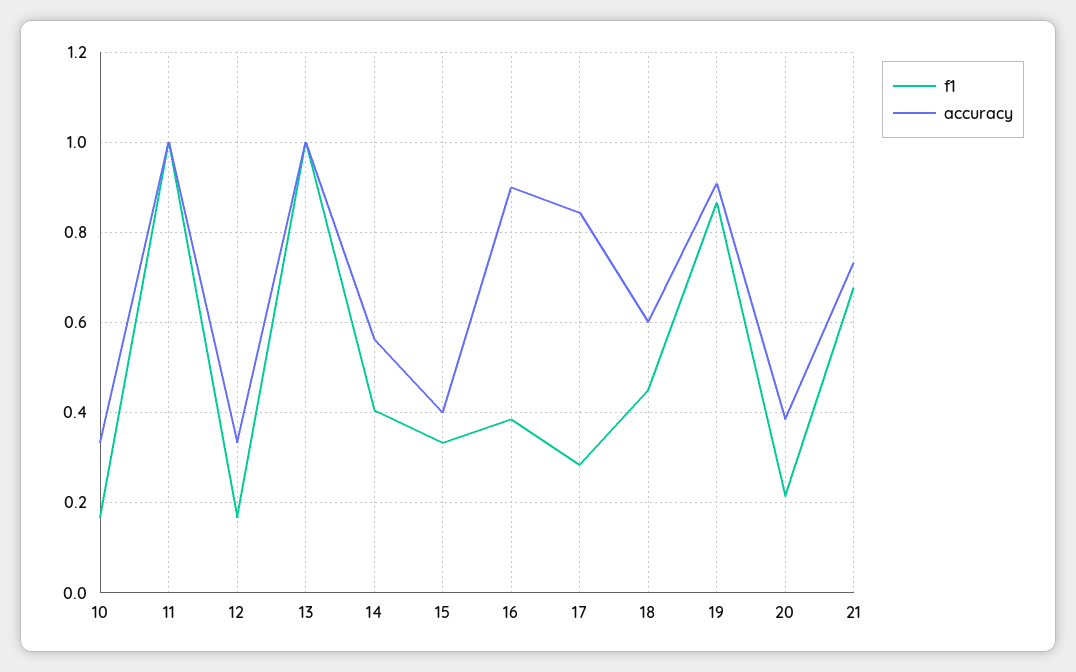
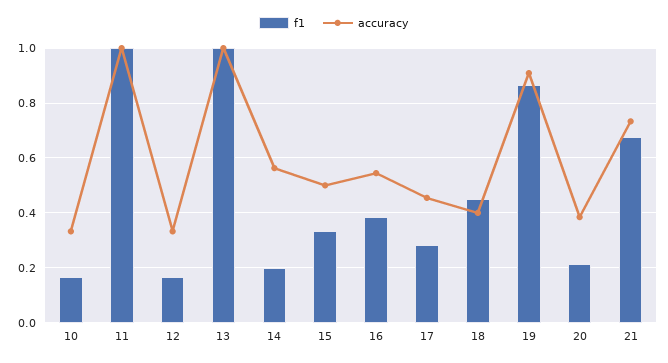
  {
    "f1": {
      "10": 0.16,
      "11": 1,
      "12": 0.16,
      "13": 1,
-     "14": 0.4,
+     "14": 0.2,
      "15": 0.34,
      "16": 0.38,
      "17": 0.28,
      "18": 0.46,
      "19": 0.86,
      "20": 0.22,
      "21": 0.68
    },
    "accuracy": {
      "10": 0.34,
      "11": 1,
      "12": 0.34,
      "13": 1,
      "14": 0.56,
-     "15": 0.4,
+     "15": 0.5,
-     "16": 0.9,
+     "16": 0.55,
-     "17": 0.84,
+     "17": 0.45,
-     "18": 0.6,
+     "18": 0.4,
      "19": 0.9,
      "20": 0.38,
      "21": 0.74
    }
  }

